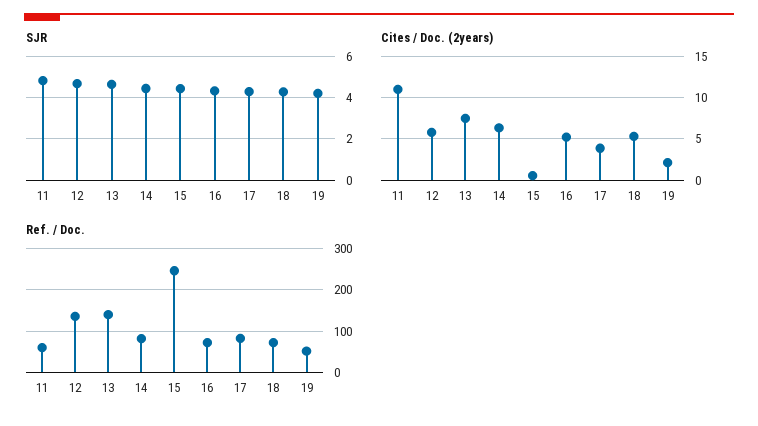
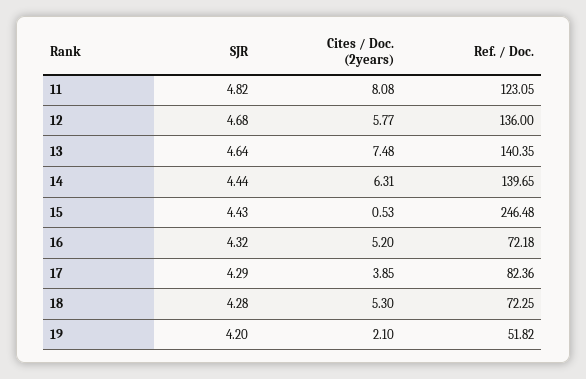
  {
    "SJR": {
      "11": 4.82,
      "12": 4.68,
      "13": 4.64,
      "14": 4.44,
      "15": 4.43,
      "16": 4.32,
      "17": 4.29,
      "18": 4.28,
      "19": 4.2
    },
    "Cites / Doc. (2years)": {
-     "11": 11,
+     "11": 8.08,
      "12": 5.77,
      "13": 7.48,
      "14": 6.31,
      "15": 0.53,
      "16": 5.2,
      "17": 3.85,
      "18": 5.3,
      "19": 2.1
    },
    "Ref. / Doc.": {
-     "11": 60,
+     "11": 123.05,
      "12": 136,
      "13": 140.35,
-     "14": 80,
+     "14": 139.65,
      "15": 246.48,
      "16": 72.18,
      "17": 82.36,
      "18": 72.25,
      "19": 51.82
    }
  }

